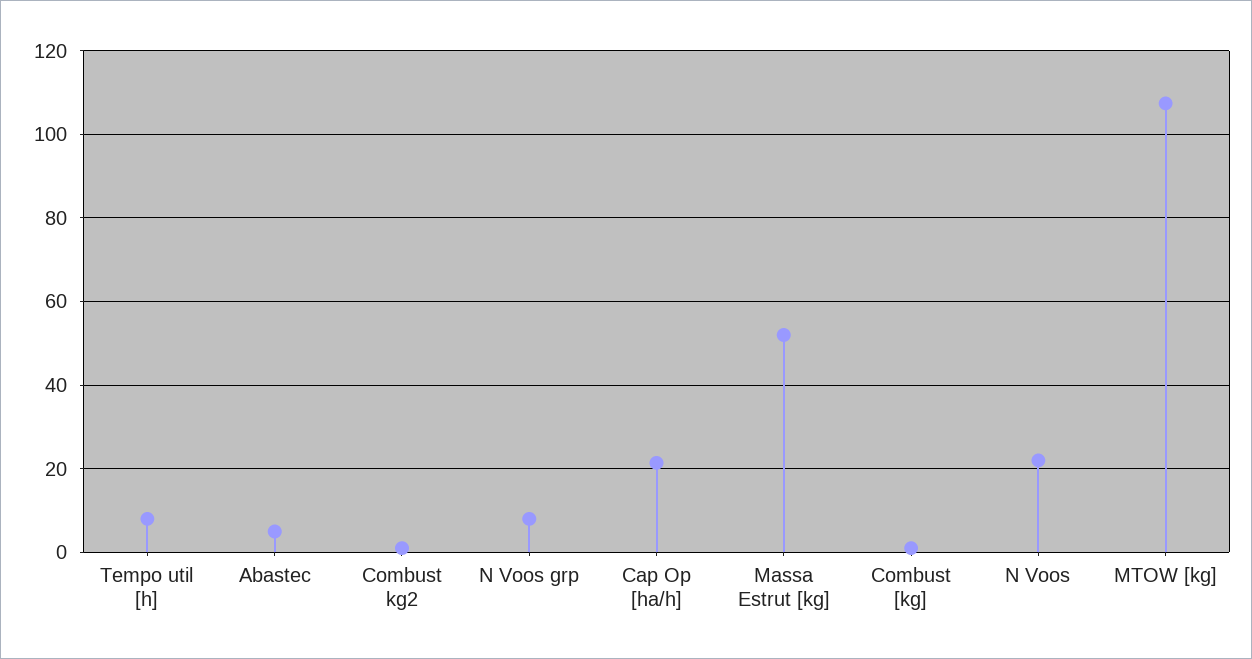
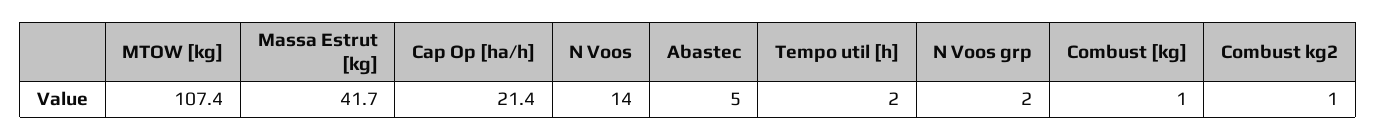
  {
-   "Tempo util [h]": 8,
+   "Tempo util [h]": 2,
    "Abastec": 5,
    "Combust kg2": 1,
-   "N Voos grp": 8,
+   "N Voos grp": 2,
    "Cap Op [ha/h]": 21.4,
-   "Massa Estrut [kg]": 52,
+   "Massa Estrut [kg]": 41.7,
    "Combust [kg]": 1,
-   "N Voos": 22,
+   "N Voos": 14,
    "MTOW [kg]": 107.4
  }

